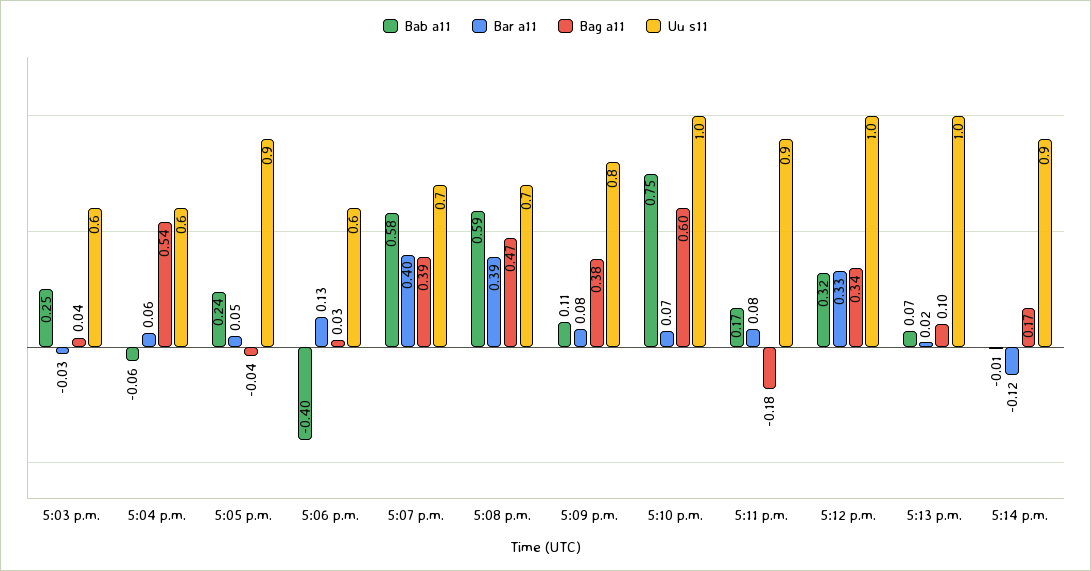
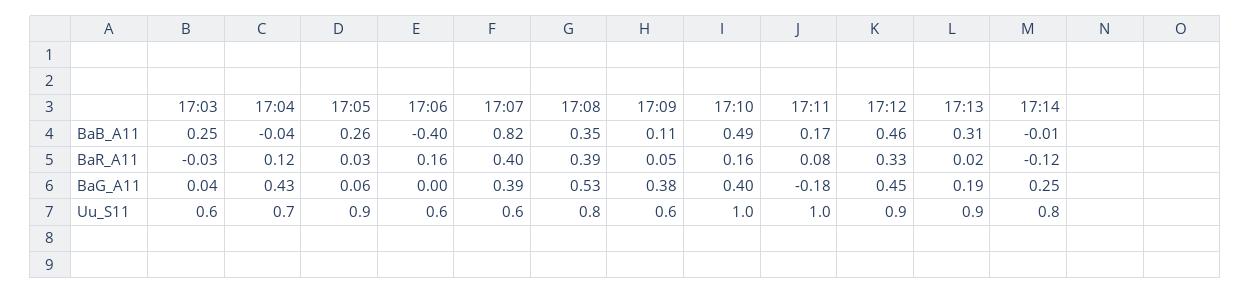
  {
    "Bab a11": {
      "5:03 p.m.": 0.25,
-     "5:04 p.m.": -0.06,
+     "5:04 p.m.": -0.04,
-     "5:05 p.m.": 0.24,
+     "5:05 p.m.": 0.26,
      "5:06 p.m.": -0.4,
-     "5:07 p.m.": 0.58,
+     "5:07 p.m.": 0.82,
-     "5:08 p.m.": 0.59,
+     "5:08 p.m.": 0.35,
      "5:09 p.m.": 0.11,
-     "5:10 p.m.": 0.75,
+     "5:10 p.m.": 0.49,
      "5:11 p.m.": 0.17,
-     "5:12 p.m.": 0.32,
+     "5:12 p.m.": 0.46,
-     "5:13 p.m.": 0.07,
+     "5:13 p.m.": 0.31,
      "5:14 p.m.": -0.01
    },
    "Bar a11": {
      "5:03 p.m.": -0.03,
-     "5:04 p.m.": 0.06,
+     "5:04 p.m.": 0.12,
-     "5:05 p.m.": 0.05,
+     "5:05 p.m.": 0.03,
-     "5:06 p.m.": 0.13,
+     "5:06 p.m.": 0.16,
      "5:07 p.m.": 0.4,
      "5:08 p.m.": 0.39,
-     "5:09 p.m.": 0.08,
+     "5:09 p.m.": 0.05,
-     "5:10 p.m.": 0.07,
+     "5:10 p.m.": 0.16,
      "5:11 p.m.": 0.08,
      "5:12 p.m.": 0.33,
      "5:13 p.m.": 0.02,
      "5:14 p.m.": -0.12
    },
    "Bag a11": {
      "5:03 p.m.": 0.04,
-     "5:04 p.m.": 0.54,
+     "5:04 p.m.": 0.43,
-     "5:05 p.m.": -0.04,
+     "5:05 p.m.": 0.06,
-     "5:06 p.m.": 0.03,
+     "5:06 p.m.": 0,
      "5:07 p.m.": 0.39,
-     "5:08 p.m.": 0.47,
+     "5:08 p.m.": 0.53,
      "5:09 p.m.": 0.38,
-     "5:10 p.m.": 0.6,
+     "5:10 p.m.": 0.4,
      "5:11 p.m.": -0.18,
-     "5:12 p.m.": 0.34,
+     "5:12 p.m.": 0.45,
-     "5:13 p.m.": 0.1,
+     "5:13 p.m.": 0.19,
-     "5:14 p.m.": 0.17
+     "5:14 p.m.": 0.25
    },
    "Uu s11": {
      "5:03 p.m.": 0.6,
-     "5:04 p.m.": 0.6,
+     "5:04 p.m.": 0.7,
      "5:05 p.m.": 0.9,
      "5:06 p.m.": 0.6,
-     "5:07 p.m.": 0.7,
+     "5:07 p.m.": 0.6,
-     "5:08 p.m.": 0.7,
+     "5:08 p.m.": 0.8,
-     "5:09 p.m.": 0.8,
+     "5:09 p.m.": 0.6,
      "5:10 p.m.": 1,
-     "5:11 p.m.": 0.9,
+     "5:11 p.m.": 1,
-     "5:12 p.m.": 1,
+     "5:12 p.m.": 0.9,
-     "5:13 p.m.": 1,
+     "5:13 p.m.": 0.9,
-     "5:14 p.m.": 0.9
+     "5:14 p.m.": 0.8
    }
  }

